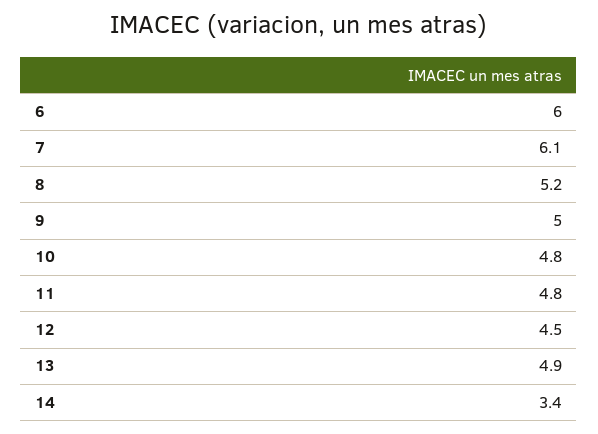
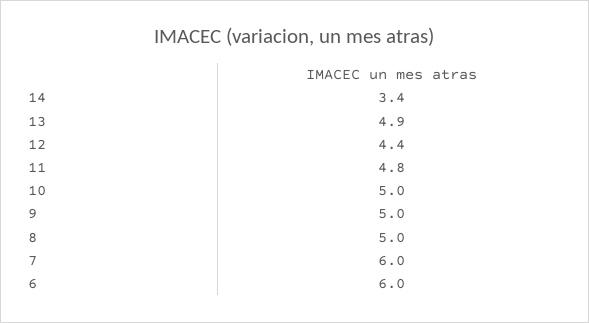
  {
    "6": 6,
-   "7": 6.1,
+   "7": 6,
-   "8": 5.2,
+   "8": 5,
    "9": 5,
-   "10": 4.8,
+   "10": 5,
    "11": 4.8,
-   "12": 4.5,
+   "12": 4.4,
    "13": 4.9,
    "14": 3.4
  }

